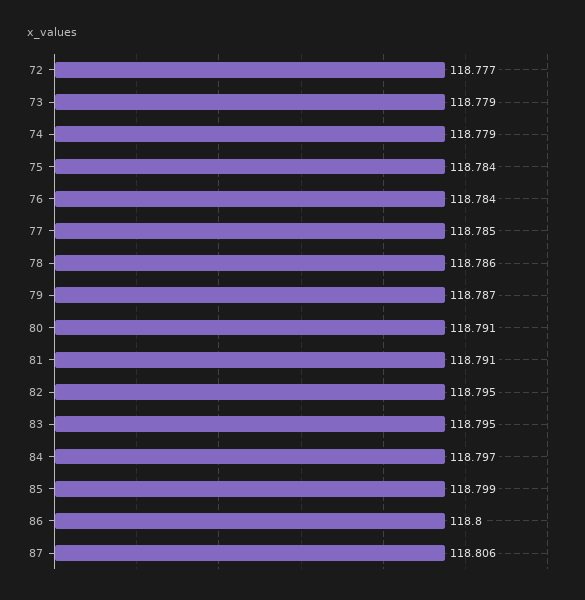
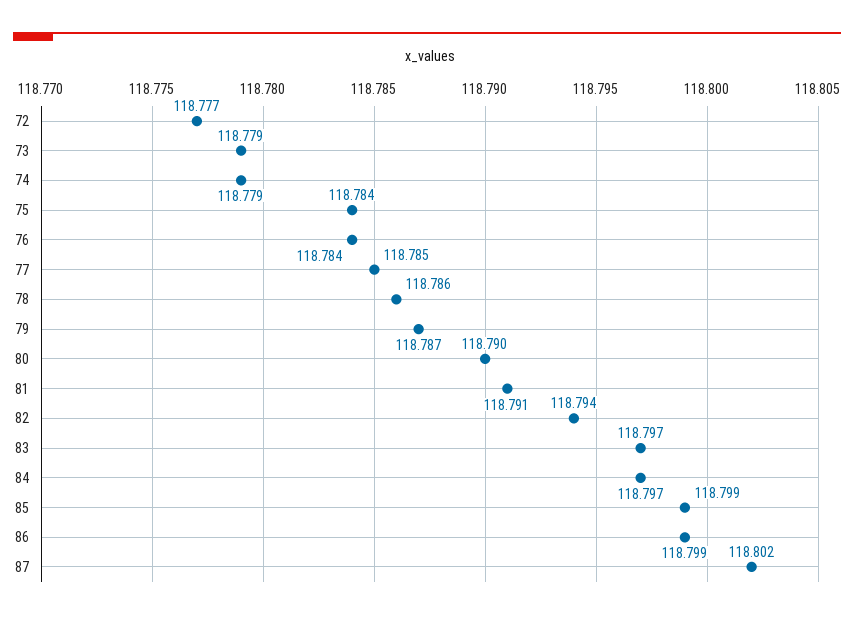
  {
    "72": 118.777,
    "73": 118.779,
    "74": 118.779,
    "75": 118.784,
    "76": 118.784,
    "77": 118.785,
    "78": 118.786,
    "79": 118.787,
-   "80": 118.791,
+   "80": 118.79,
    "81": 118.791,
-   "82": 118.795,
+   "82": 118.794,
-   "83": 118.795,
+   "83": 118.797,
    "84": 118.797,
    "85": 118.799,
-   "86": 118.8,
+   "86": 118.799,
-   "87": 118.806
+   "87": 118.802
  }

